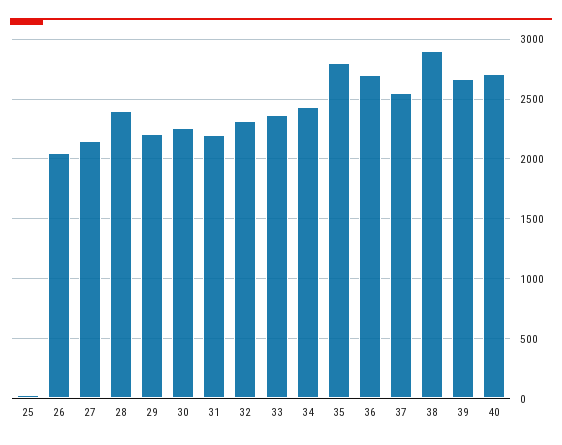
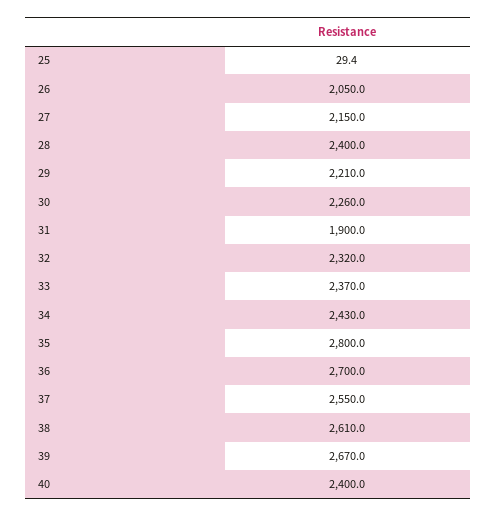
  {
    "25": 29.4,
    "26": 2050,
    "27": 2150,
    "28": 2400,
    "29": 2210,
    "30": 2260,
-   "31": 2200,
+   "31": 1900,
    "32": 2320,
    "33": 2370,
    "34": 2430,
    "35": 2800,
    "36": 2700,
    "37": 2550,
-   "38": 2900,
+   "38": 2610,
    "39": 2670,
-   "40": 2700
+   "40": 2400
  }

